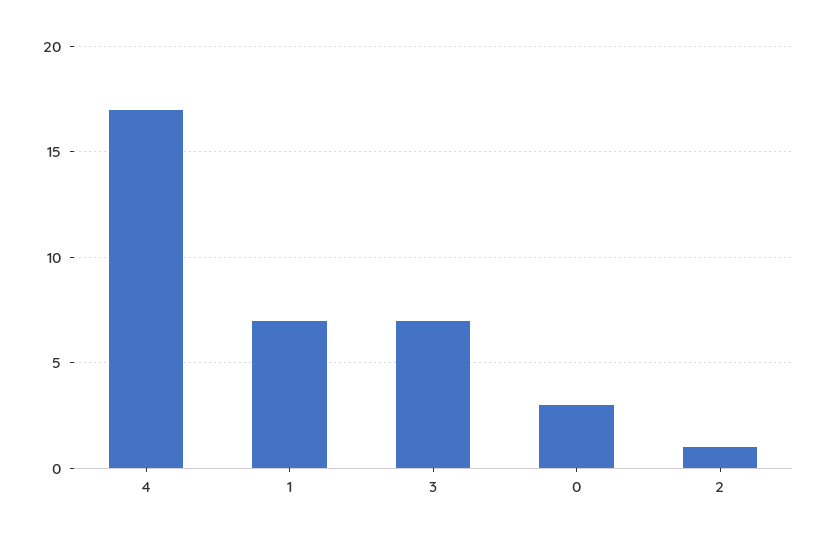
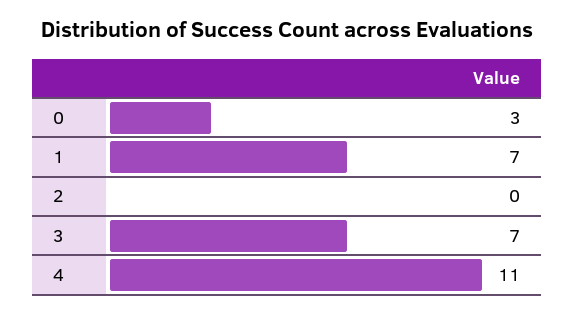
  {
-   "4": 17,
+   "4": 11,
    "1": 7,
    "3": 7,
    "0": 3,
-   "2": 1
+   "2": 0
  }

